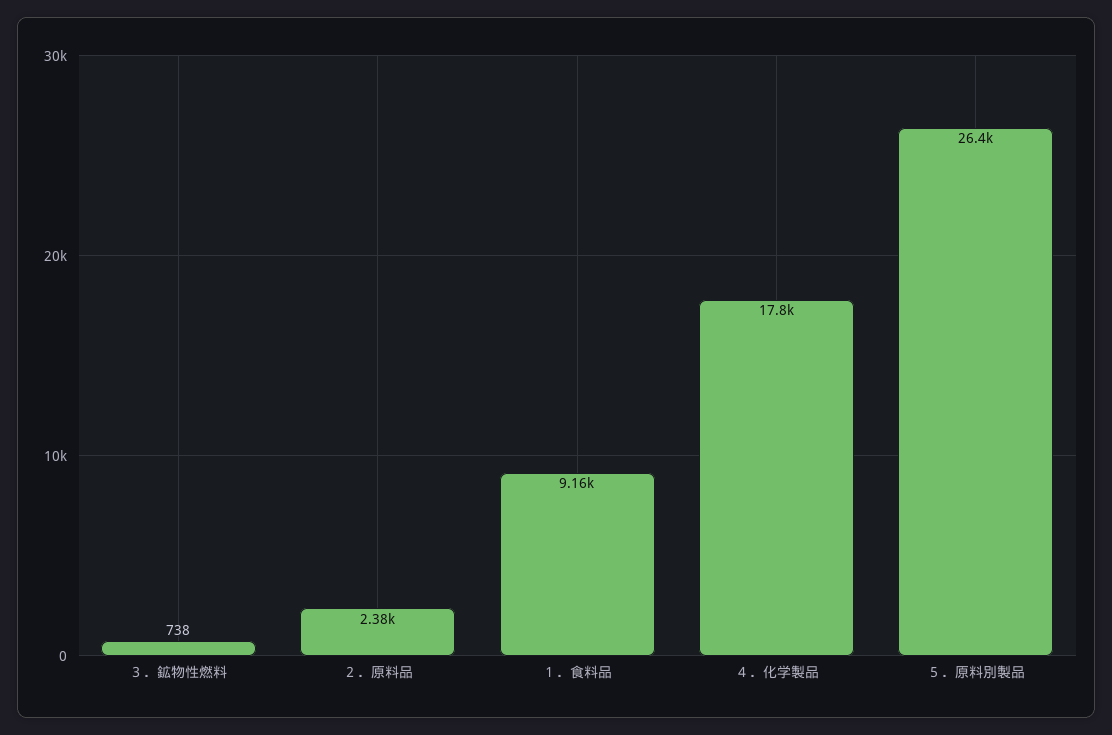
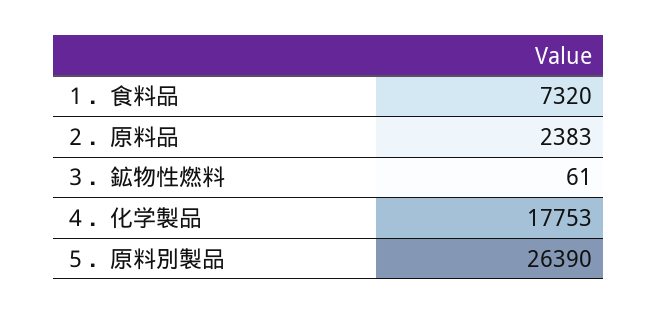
  {
-   "３．鉱物性燃料": 738,
+   "３．鉱物性燃料": 61,
    "２．原料品": 2383,
-   "１．食料品": 9160,
+   "１．食料品": 7320,
    "４．化学製品": 17753,
    "５．原料別製品": 26390
  }

